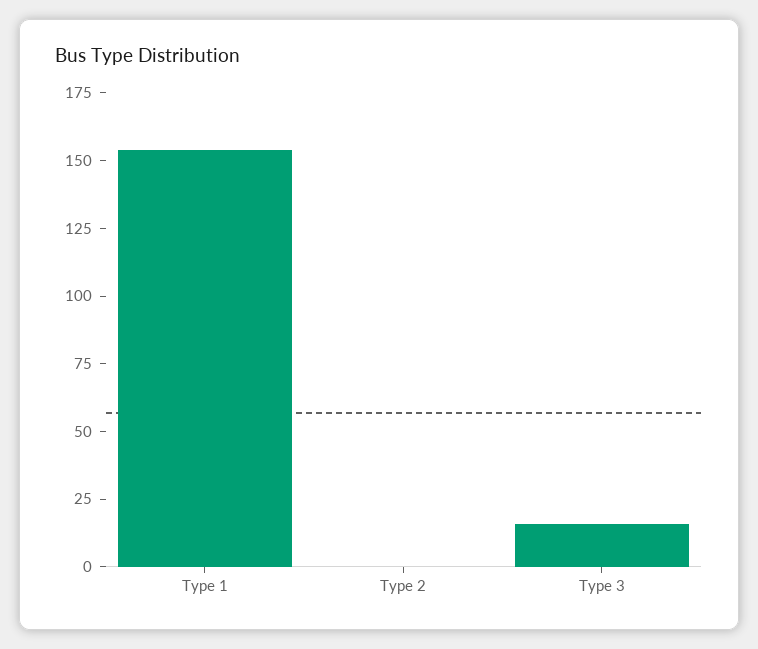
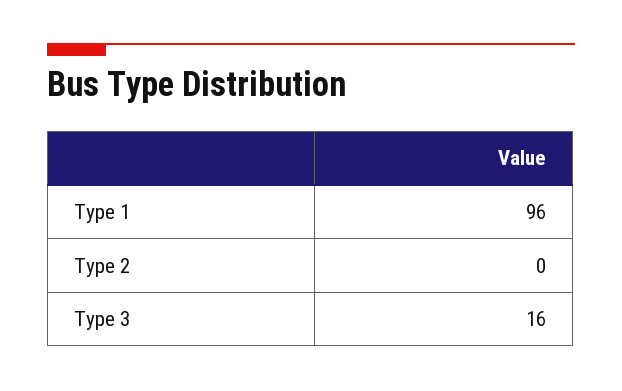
  {
-   "Type 1": 155,
+   "Type 1": 96,
    "Type 2": 0,
    "Type 3": 16
  }

